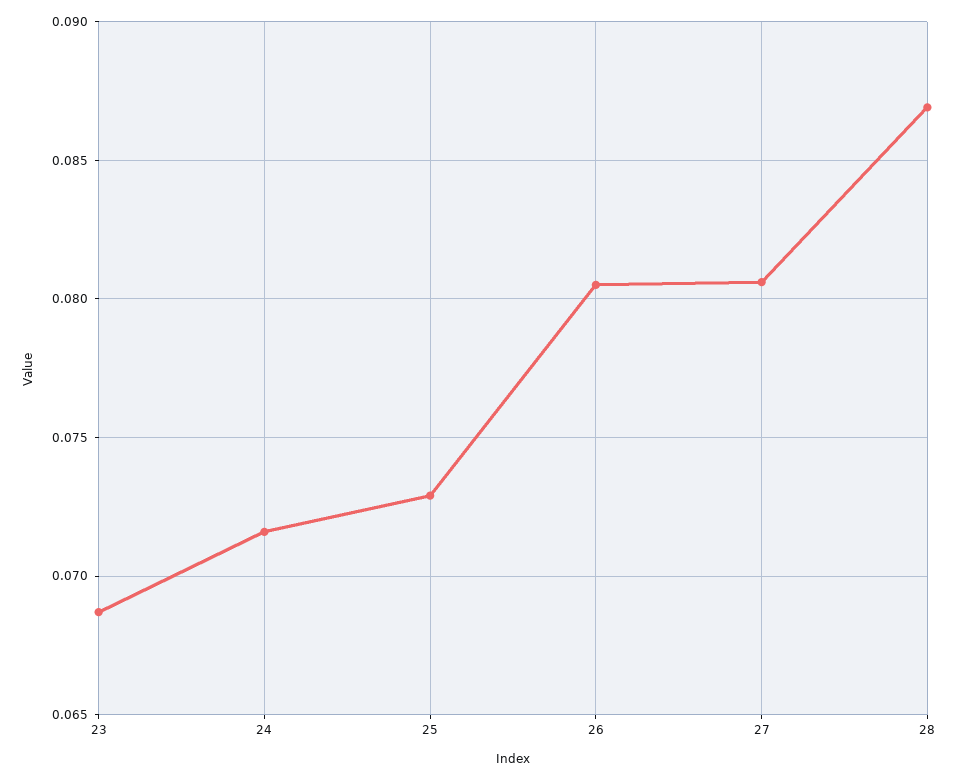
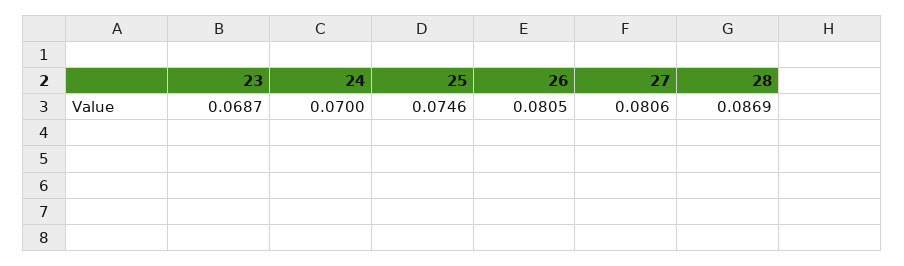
  {
    "23": 0.0687,
-   "24": 0.0715,
+   "24": 0.07,
-   "25": 0.073,
+   "25": 0.0746,
    "26": 0.0805,
    "27": 0.0806,
    "28": 0.0869
  }

